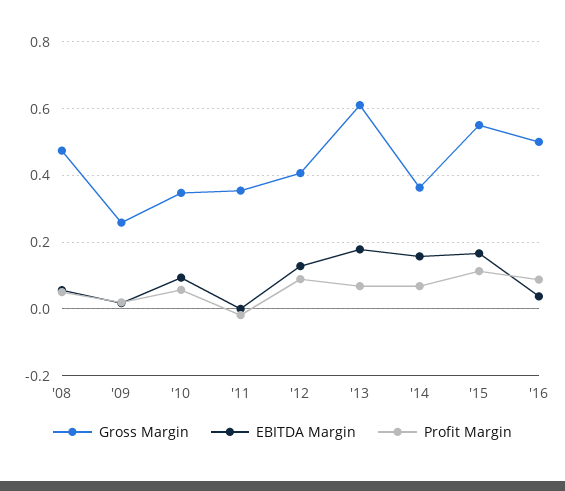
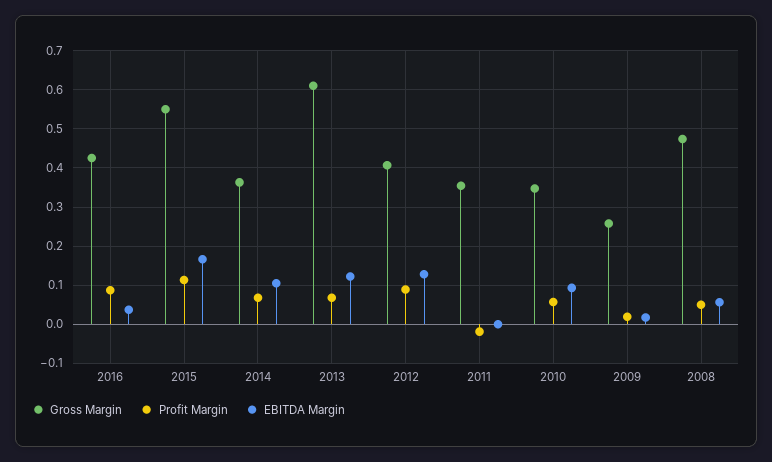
  {
    "Gross Margin": {
      "'08": 0.48,
      "'09": 0.26,
      "'10": 0.34,
      "'11": 0.36,
      "'12": 0.4,
      "'13": 0.62,
      "'14": 0.36,
      "'15": 0.56,
-     "'16": 0.5
+     "'16": 0.42
    },
    "EBITDA Margin": {
      "'08": 0.06,
      "'09": 0.02,
      "'10": 0.1,
      "'11": 0,
      "'12": 0.12,
-     "'13": 0.18,
+     "'13": 0.12,
-     "'14": 0.16,
+     "'14": 0.1,
      "'15": 0.16,
      "'16": 0.04
    },
    "Profit Margin": {
      "'08": 0.06,
      "'09": 0.02,
      "'10": 0.06,
      "'11": -0.02,
      "'12": 0.08,
      "'13": 0.06,
      "'14": 0.06,
      "'15": 0.12,
      "'16": 0.08
    }
  }

